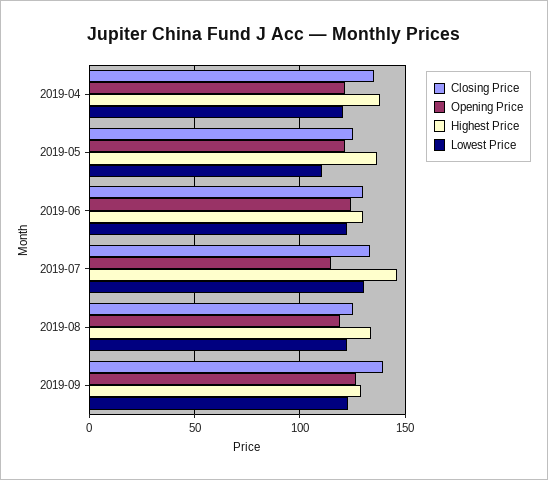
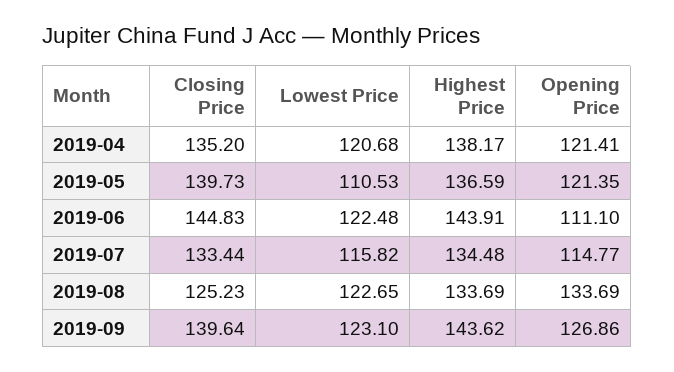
  {
    "Closing Price": {
      "2019-04": 135.2,
-     "2019-05": 125,
+     "2019-05": 139.73,
-     "2019-06": 130,
+     "2019-06": 144.83,
      "2019-07": 133.44,
      "2019-08": 125.23,
      "2019-09": 139.64
    },
    "Opening Price": {
      "2019-04": 121.41,
      "2019-05": 121.35,
-     "2019-06": 125,
+     "2019-06": 111.1,
      "2019-07": 114.77,
-     "2019-08": 120,
+     "2019-08": 133.69,
      "2019-09": 126.86
    },
    "Highest Price": {
      "2019-04": 138.17,
      "2019-05": 136.59,
-     "2019-06": 130,
+     "2019-06": 143.91,
-     "2019-07": 145,
+     "2019-07": 134.48,
      "2019-08": 133.69,
-     "2019-09": 130
+     "2019-09": 143.62
    },
    "Lowest Price": {
      "2019-04": 120.68,
      "2019-05": 110.53,
      "2019-06": 122.48,
-     "2019-07": 130,
+     "2019-07": 115.82,
      "2019-08": 122.65,
      "2019-09": 123.1
    }
  }

